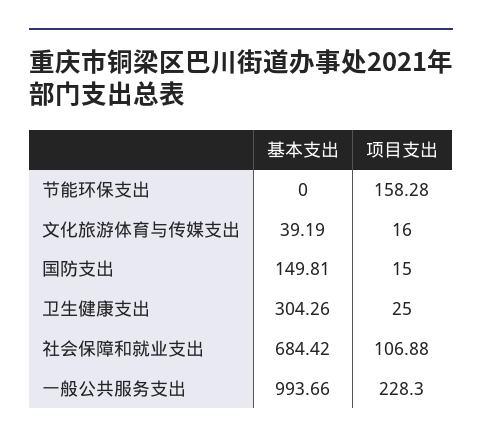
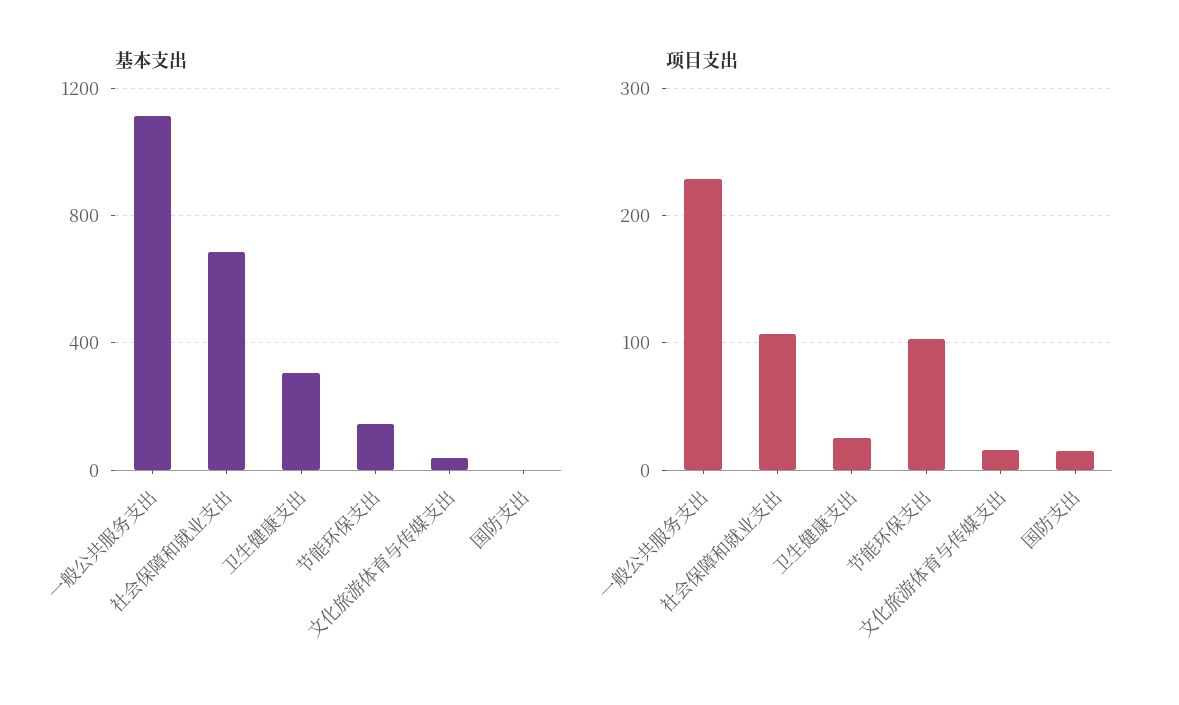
  {
    "基本支出": {
-     "节能环保支出": 0,
+     "节能环保支出": 150,
      "文化旅游体育与传媒支出": 39.19,
-     "国防支出": 149.81,
+     "国防支出": 0,
      "卫生健康支出": 304.26,
      "社会保障和就业支出": 684.42,
-     "一般公共服务支出": 993.66
+     "一般公共服务支出": 1100
    },
    "项目支出": {
-     "节能环保支出": 158.28,
+     "节能环保支出": 100,
      "文化旅游体育与传媒支出": 16,
      "国防支出": 15,
      "卫生健康支出": 25,
      "社会保障和就业支出": 106.88,
      "一般公共服务支出": 228.3
    }
  }

